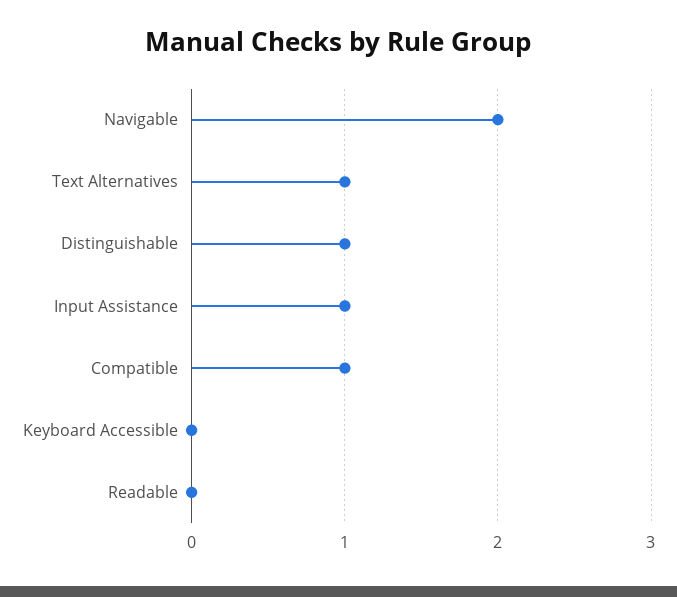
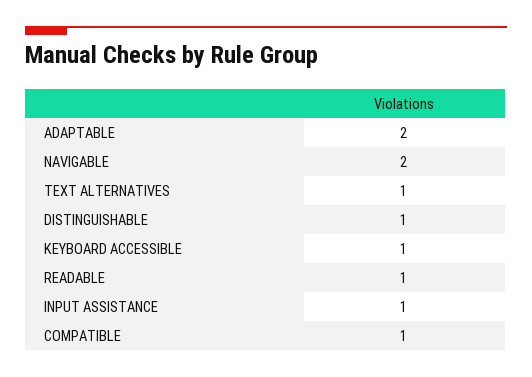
  {
    "Navigable": 2,
    "Text Alternatives": 1,
    "Distinguishable": 1,
    "Input Assistance": 1,
    "Compatible": 1,
-   "Keyboard Accessible": 0,
+   "Keyboard Accessible": 1,
-   "Readable": 0
+   "Readable": 1,
+   "ADAPTABLE": 2
  }

